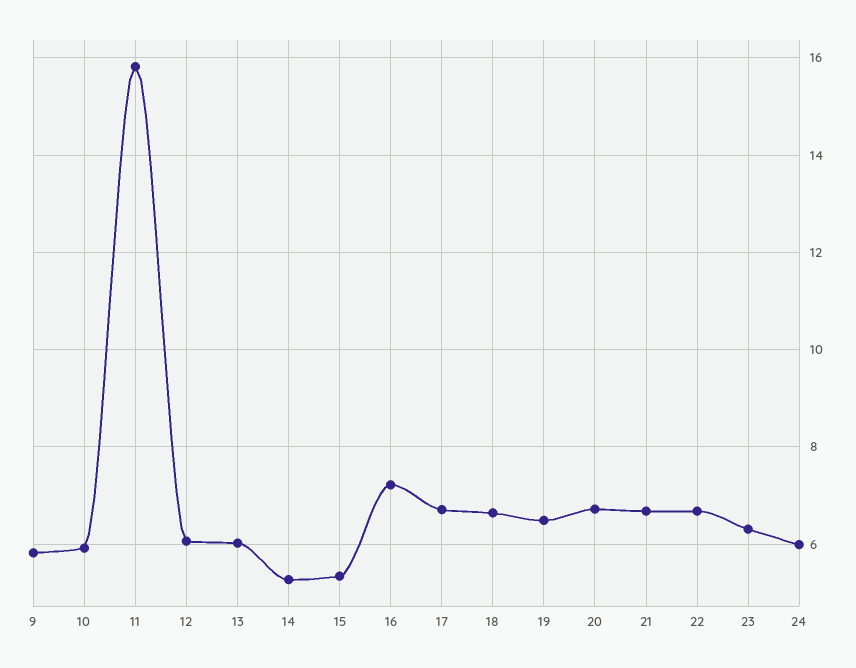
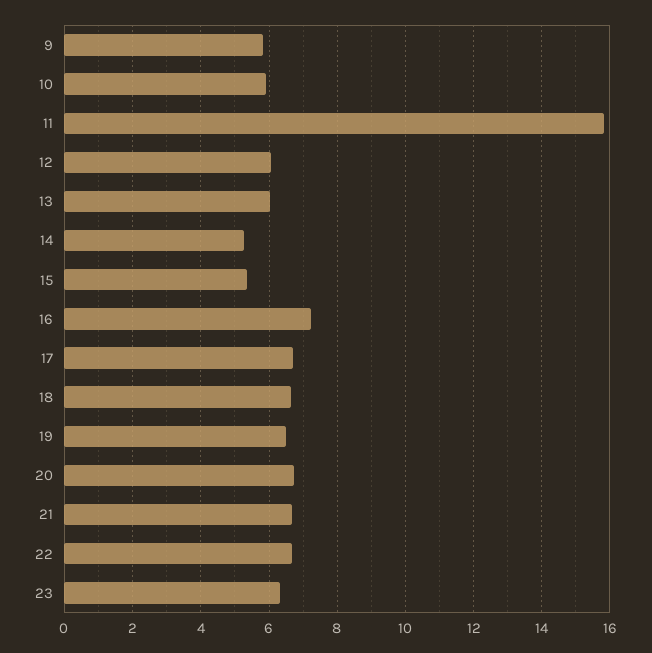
  {
    "9": 5.8,
    "10": 6,
    "11": 15.8,
    "12": 6,
    "13": 6,
    "14": 5.2,
    "15": 5.4,
    "16": 7.2,
    "17": 6.8,
    "18": 6.6,
    "19": 6.4,
    "20": 6.8,
    "21": 6.6,
    "22": 6.6,
-   "23": 6.4,
+   "23": 6.4
-   "24": 6
  }

